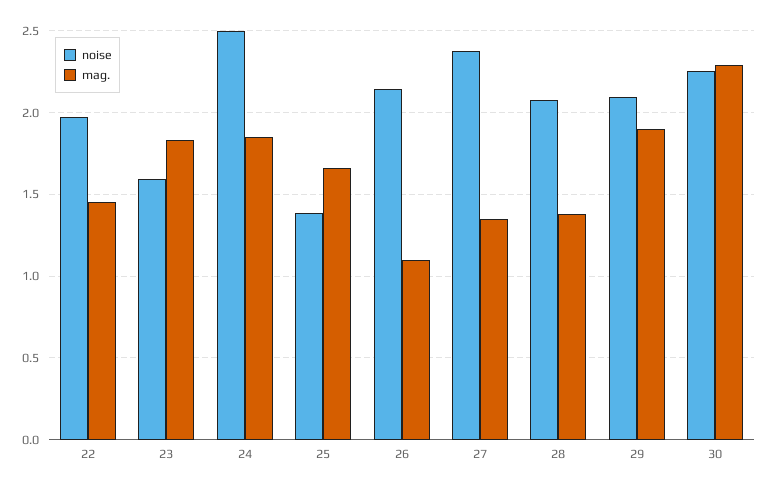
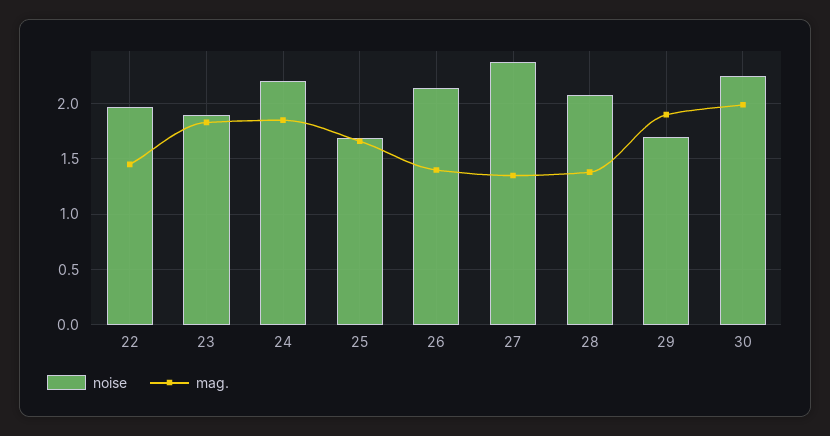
  {
    "noise": {
      "22": 1.95,
-     "23": 1.6,
+     "23": 1.9,
-     "24": 2.5,
+     "24": 2.2,
-     "25": 1.4,
+     "25": 1.7,
      "26": 2.15,
      "27": 2.4,
      "28": 2.1,
-     "29": 2.1,
+     "29": 1.7,
      "30": 2.25
    },
    "mag.": {
      "22": 1.45,
      "23": 1.85,
      "24": 1.85,
      "25": 1.65,
-     "26": 1.1,
+     "26": 1.4,
      "27": 1.35,
      "28": 1.4,
      "29": 1.9,
-     "30": 2.3
+     "30": 2
    }
  }

